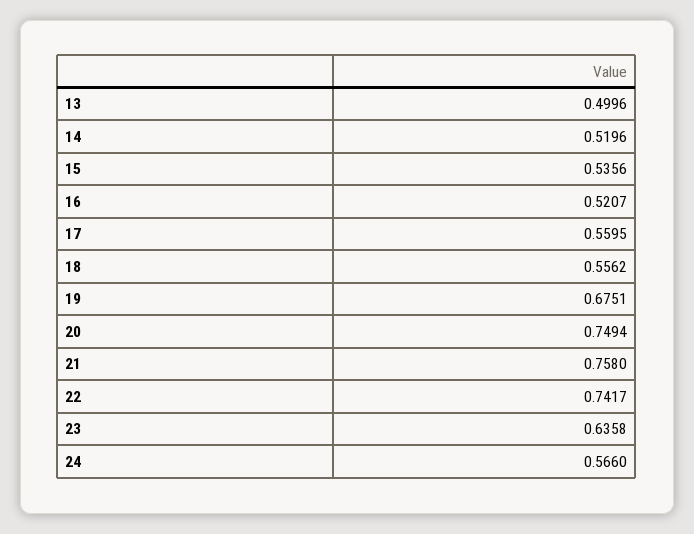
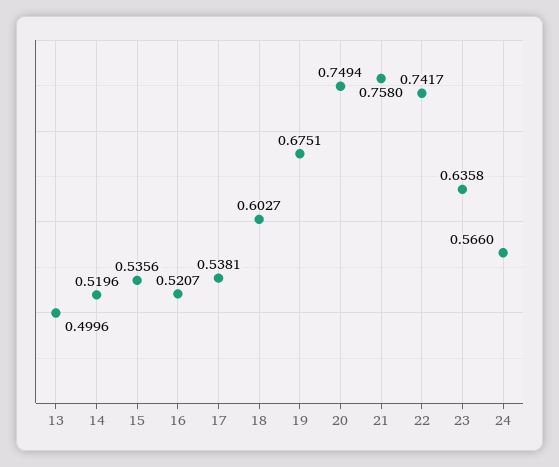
  {
    "13": 0.4996,
    "14": 0.5196,
    "15": 0.5356,
    "16": 0.5207,
-   "17": 0.5595,
+   "17": 0.5381,
-   "18": 0.5562,
+   "18": 0.6027,
    "19": 0.6751,
    "20": 0.7494,
    "21": 0.758,
    "22": 0.7417,
    "23": 0.6358,
    "24": 0.566
  }

